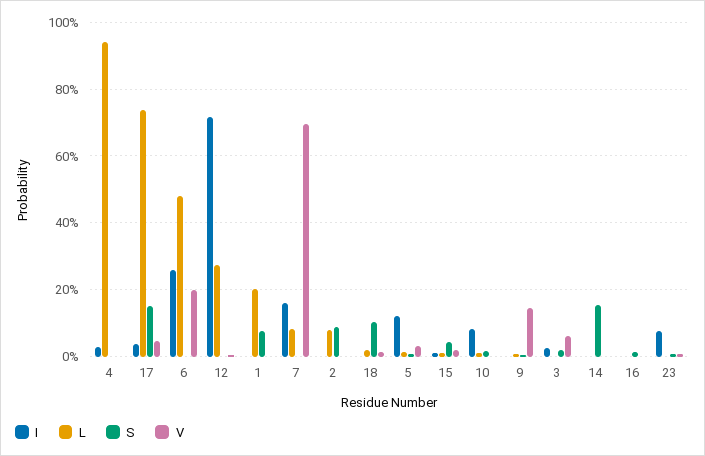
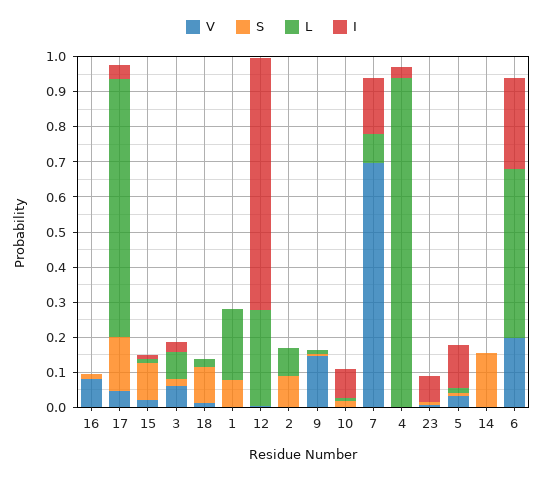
  {
    "I": {
      "4": 0.02,
      "17": 0.04,
      "6": 0.26,
      "12": 0.72,
      "1": 0,
      "7": 0.16,
      "2": 0,
      "18": 0,
      "5": 0.12,
      "15": 0.02,
      "10": 0.08,
      "9": 0,
      "3": 0.02,
      "14": 0,
      "16": 0,
      "23": 0.08
    },
    "L": {
      "4": 0.94,
      "17": 0.74,
      "6": 0.48,
      "12": 0.28,
      "1": 0.2,
      "7": 0.08,
      "2": 0.08,
      "18": 0.02,
      "5": 0.02,
      "15": 0.02,
      "10": 0.02,
      "9": 0,
-     "3": 0,
+     "3": 0.075,
      "14": 0,
      "16": 0,
      "23": 0
    },
    "S": {
      "4": 0,
      "17": 0.16,
      "6": 0,
      "12": 0,
      "1": 0.08,
      "7": 0,
      "2": 0.08,
      "18": 0.1,
      "5": 0,
-     "15": 0.04,
+     "15": 0.1,
      "10": 0.02,
      "9": 0,
      "3": 0.02,
      "14": 0.16,
      "16": 0.02,
      "23": 0
    },
    "V": {
      "4": 0,
      "17": 0.04,
      "6": 0.2,
      "12": 0,
      "1": 0,
      "7": 0.7,
      "2": 0,
      "18": 0.02,
      "5": 0.04,
      "15": 0.02,
      "10": 0,
      "9": 0.14,
      "3": 0.06,
      "14": 0,
-     "16": 0,
+     "16": 0.075,
      "23": 0
    }
  }

